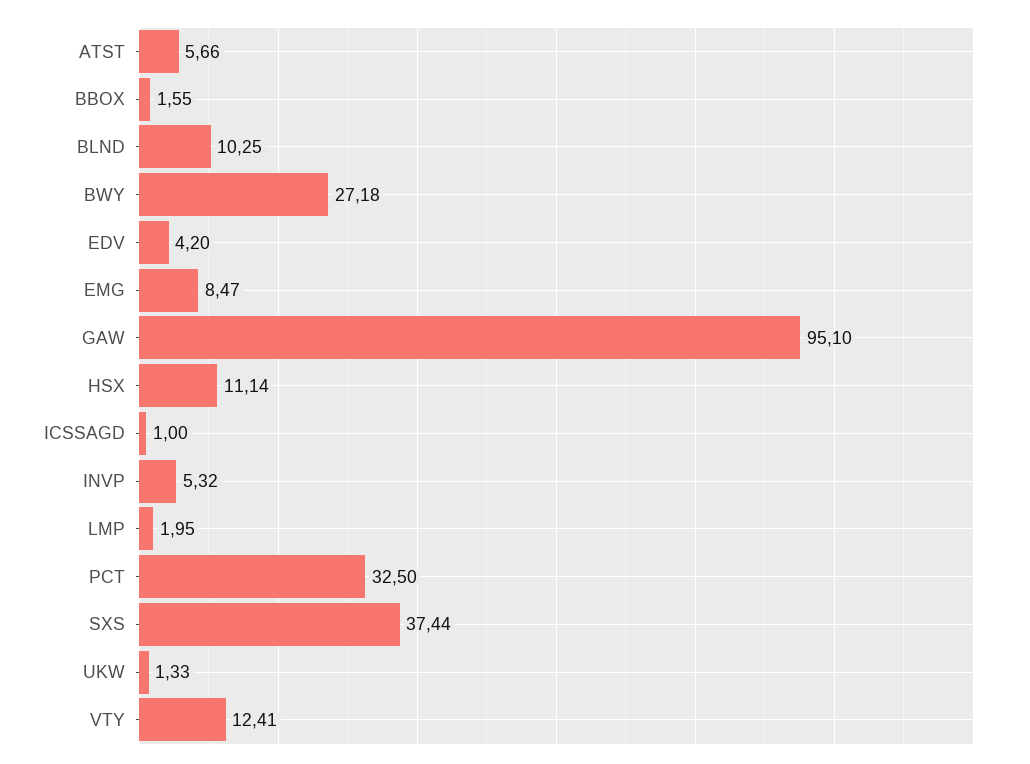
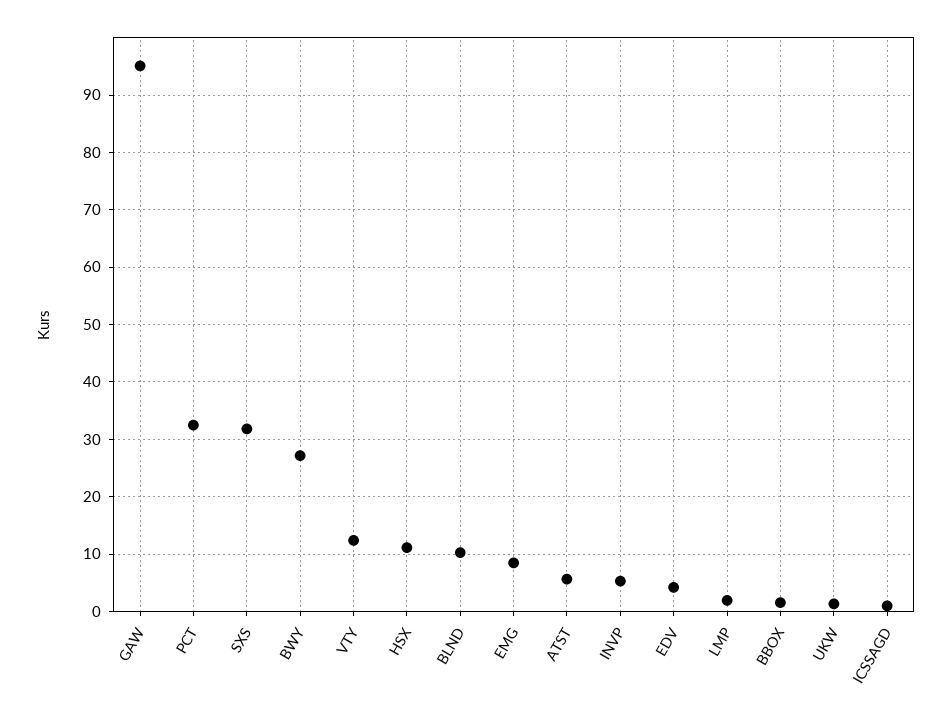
  {
    "ATST": 5.66,
    "BBOX": 1.55,
    "BLND": 10.25,
    "BWY": 27.18,
    "EDV": 4.2,
    "EMG": 8.47,
    "GAW": 95.1,
    "HSX": 11.14,
    "ICSSAGD": 1,
    "INVP": 5.32,
    "LMP": 1.95,
    "PCT": 32.5,
-   "SXS": 37.44,
+   "SXS": 32,
    "UKW": 1.33,
    "VTY": 12.41
  }

